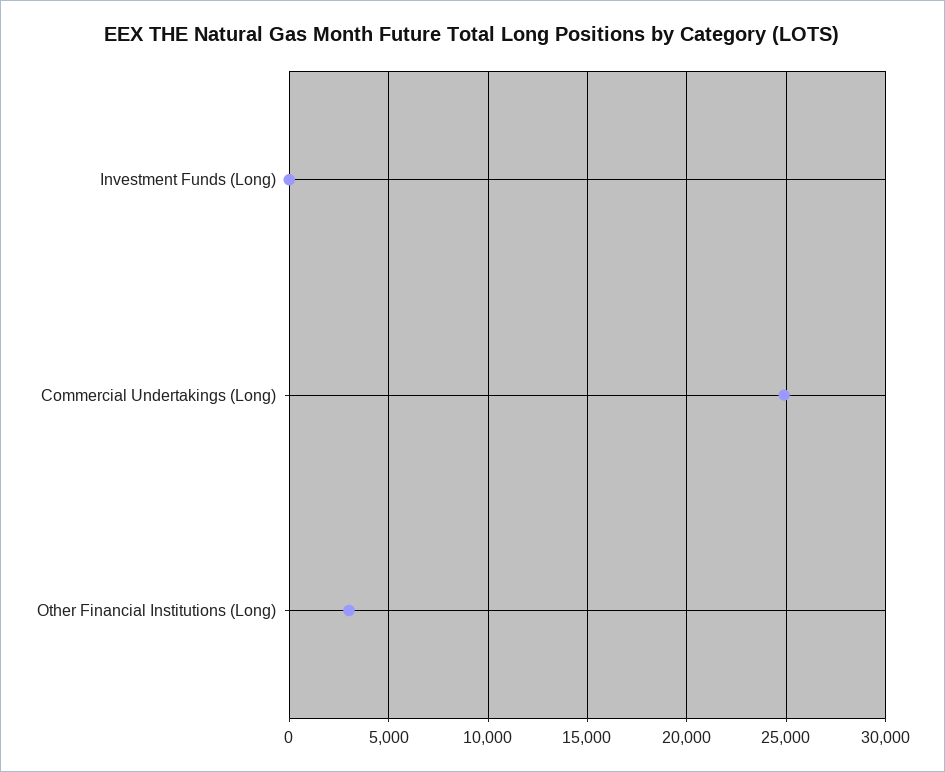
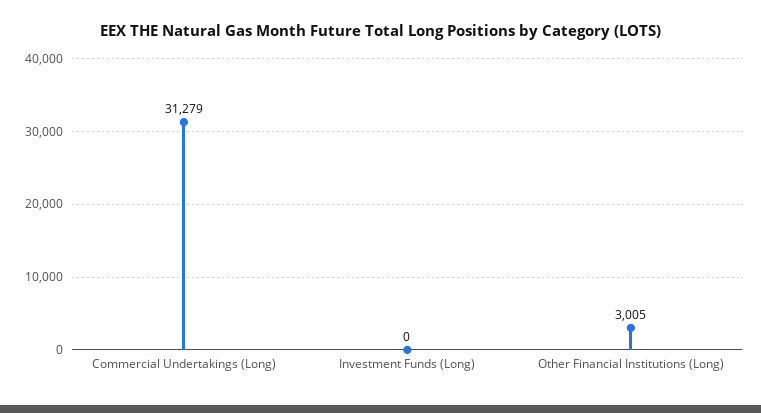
  {
    "Investment Funds (Long)": 0,
-   "Commercial Undertakings (Long)": 25000,
+   "Commercial Undertakings (Long)": 31279,
    "Other Financial Institutions (Long)": 3005
  }

